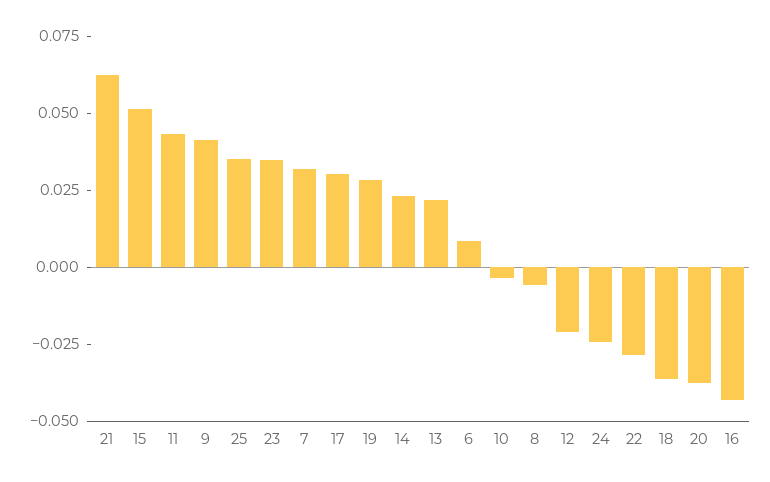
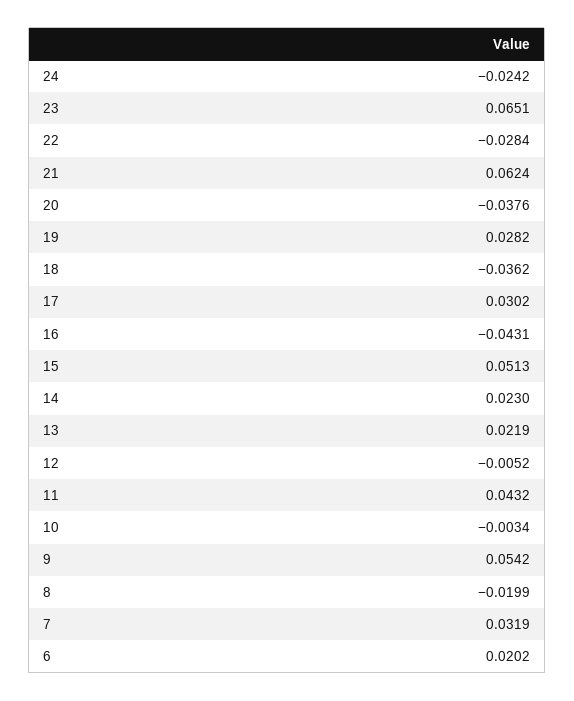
  {
    "21": 0.0624,
    "15": 0.0513,
    "11": 0.0432,
-   "9": 0.04,
+   "9": 0.0542,
-   "25": 0.035,
-   "23": 0.035,
+   "23": 0.0651,
    "7": 0.0319,
    "17": 0.0302,
    "19": 0.0282,
    "14": 0.023,
    "13": 0.0219,
-   "6": 0.01,
+   "6": 0.0202,
    "10": -0.0034,
-   "8": -0.005,
+   "8": -0.0199,
-   "12": -0.02,
+   "12": -0.0052,
    "24": -0.0242,
    "22": -0.0284,
    "18": -0.0362,
    "20": -0.0376,
    "16": -0.0431
  }

